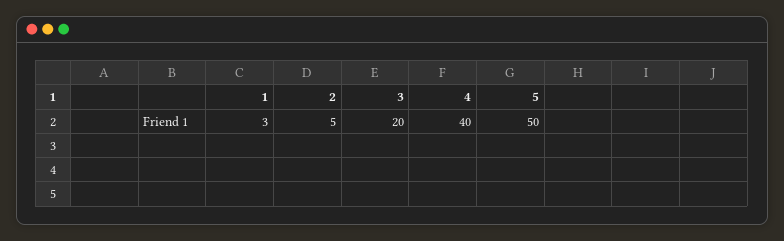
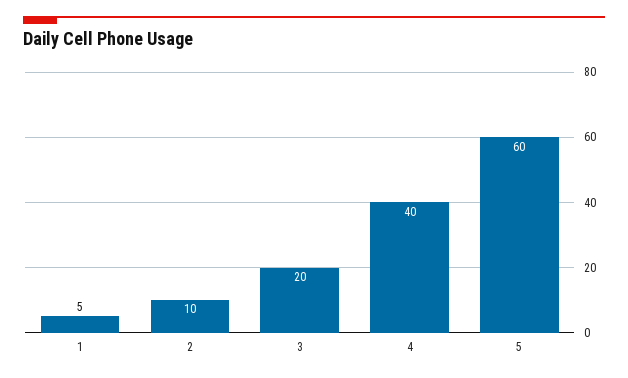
  {
-   "1": 3,
+   "1": 5,
-   "2": 5,
+   "2": 10,
    "3": 20,
    "4": 40,
-   "5": 50
+   "5": 60
  }

